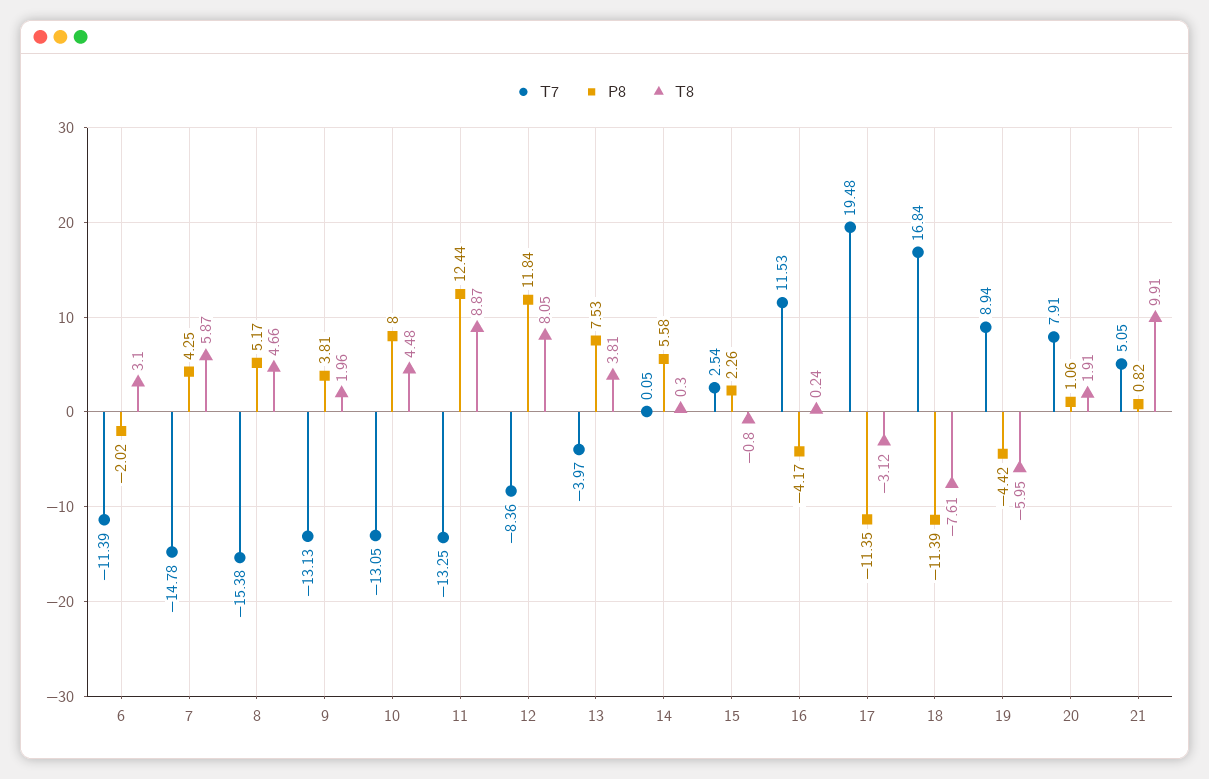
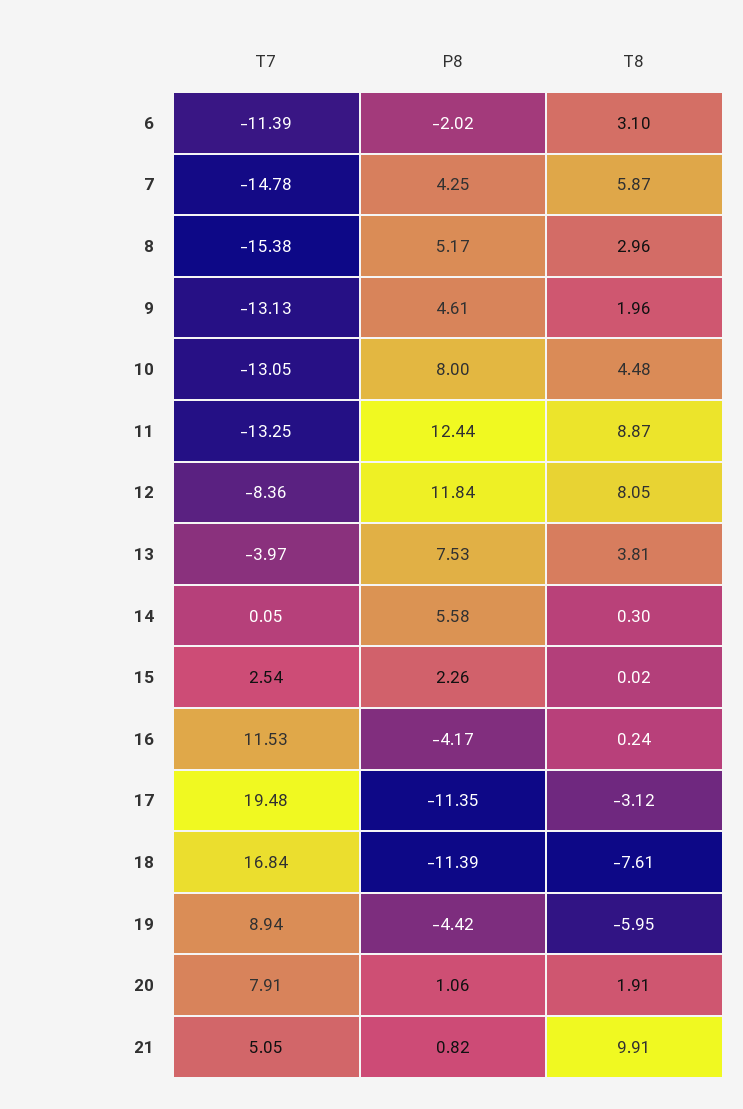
  {
    "T7": {
      "6": -11.39,
      "7": -14.78,
      "8": -15.38,
      "9": -13.13,
      "10": -13.05,
      "11": -13.25,
      "12": -8.36,
      "13": -3.97,
      "14": 0.05,
      "15": 2.54,
      "16": 11.53,
      "17": 19.48,
      "18": 16.84,
      "19": 8.94,
      "20": 7.91,
      "21": 5.05
    },
    "P8": {
      "6": -2.02,
      "7": 4.25,
      "8": 5.17,
-     "9": 3.81,
+     "9": 4.61,
      "10": 8,
      "11": 12.44,
      "12": 11.84,
      "13": 7.53,
      "14": 5.58,
      "15": 2.26,
      "16": -4.17,
      "17": -11.35,
      "18": -11.39,
      "19": -4.42,
      "20": 1.06,
      "21": 0.82
    },
    "T8": {
      "6": 3.1,
      "7": 5.87,
-     "8": 4.66,
+     "8": 2.96,
      "9": 1.96,
      "10": 4.48,
      "11": 8.87,
      "12": 8.05,
      "13": 3.81,
      "14": 0.3,
-     "15": -0.8,
+     "15": 0.02,
      "16": 0.24,
      "17": -3.12,
      "18": -7.61,
      "19": -5.95,
      "20": 1.91,
      "21": 9.91
    }
  }

